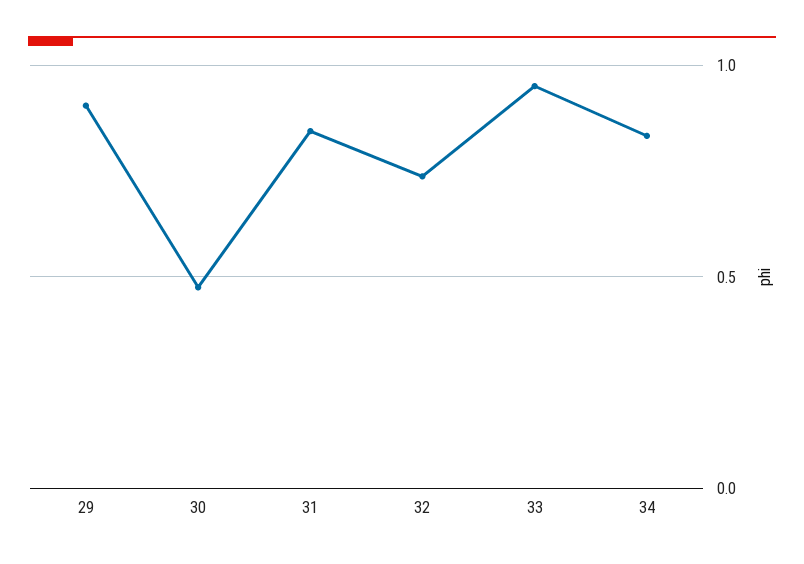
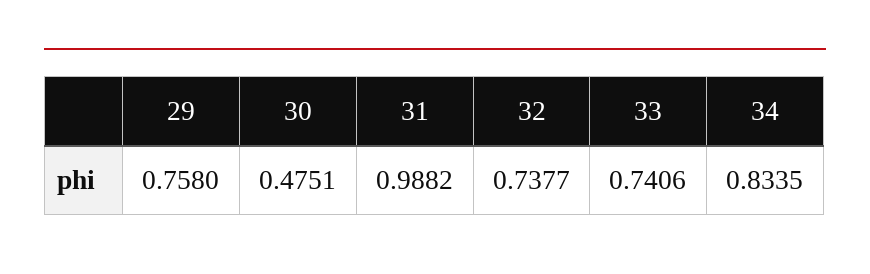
  {
-   "29": 0.9,
+   "29": 0.758,
    "30": 0.4751,
-   "31": 0.85,
+   "31": 0.9882,
    "32": 0.7377,
-   "33": 0.95,
+   "33": 0.7406,
    "34": 0.8335
  }

